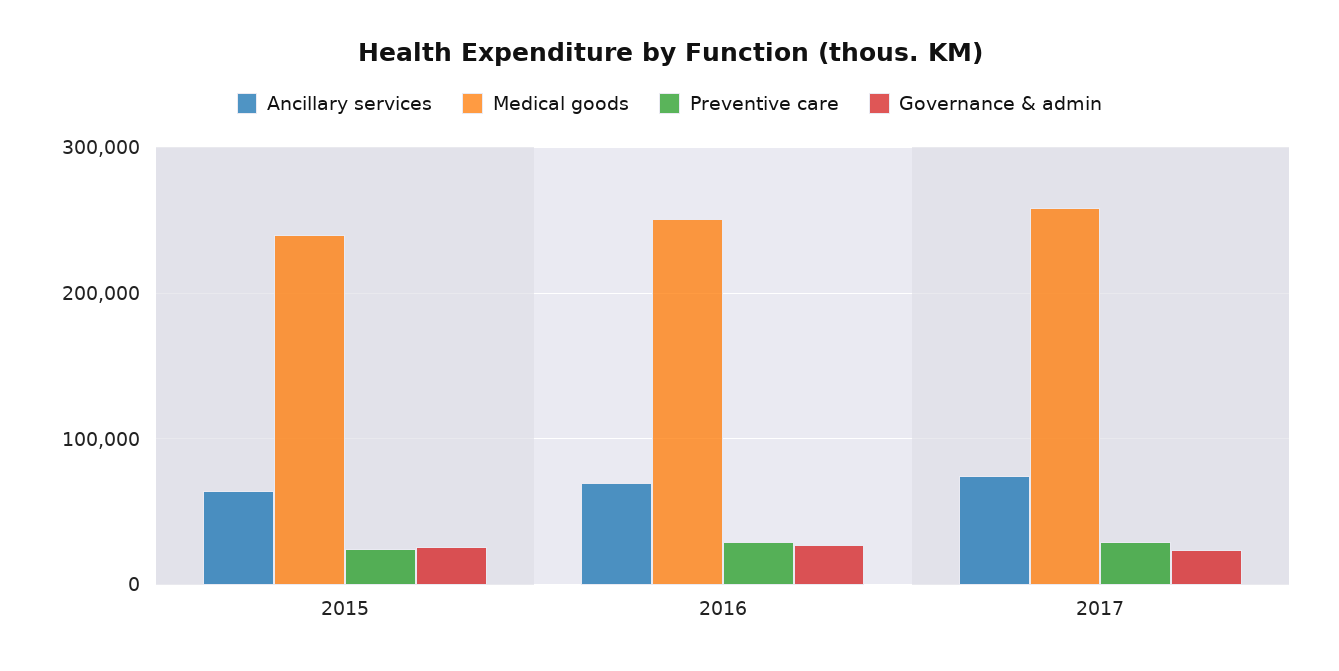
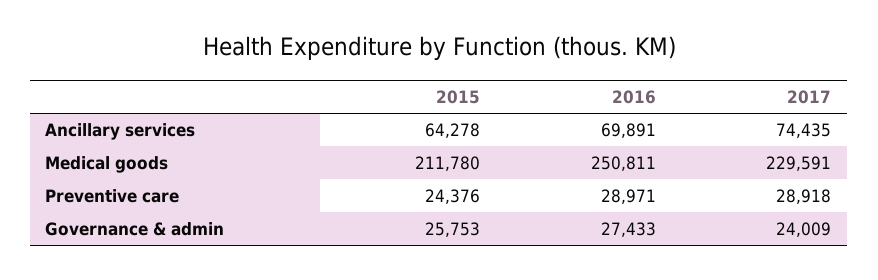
  {
    "Ancillary services": {
      "2015": 64278,
      "2016": 69891,
      "2017": 74435
    },
    "Medical goods": {
-     "2015": 240000,
+     "2015": 211780,
      "2016": 250811,
-     "2017": 260000
+     "2017": 229591
    },
    "Preventive care": {
      "2015": 24376,
      "2016": 28971,
      "2017": 28918
    },
    "Governance & admin": {
      "2015": 25753,
      "2016": 27433,
      "2017": 24009
    }
  }

